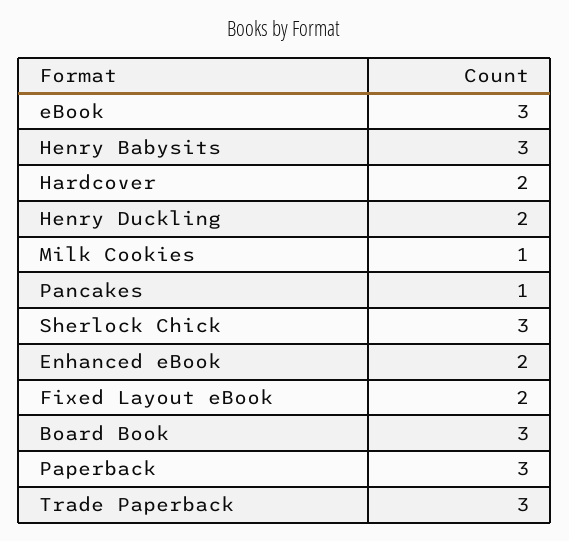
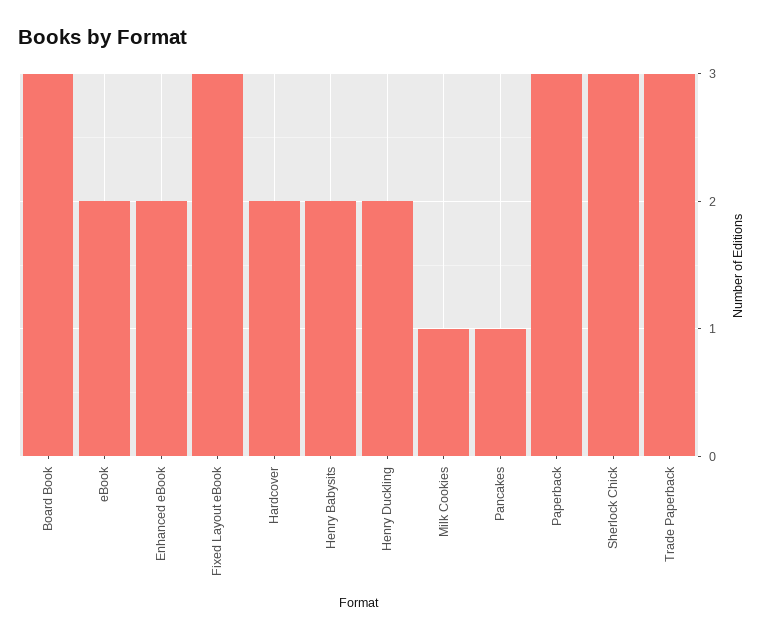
  {
-   "eBook": 3,
+   "eBook": 2,
-   "Henry Babysits": 3,
+   "Henry Babysits": 2,
    "Hardcover": 2,
    "Henry Duckling": 2,
    "Milk Cookies": 1,
    "Pancakes": 1,
    "Sherlock Chick": 3,
    "Enhanced eBook": 2,
-   "Fixed Layout eBook": 2,
+   "Fixed Layout eBook": 3,
    "Board Book": 3,
    "Paperback": 3,
    "Trade Paperback": 3
  }

